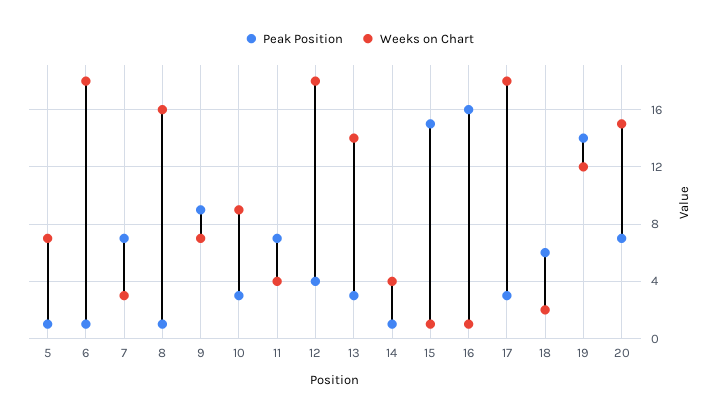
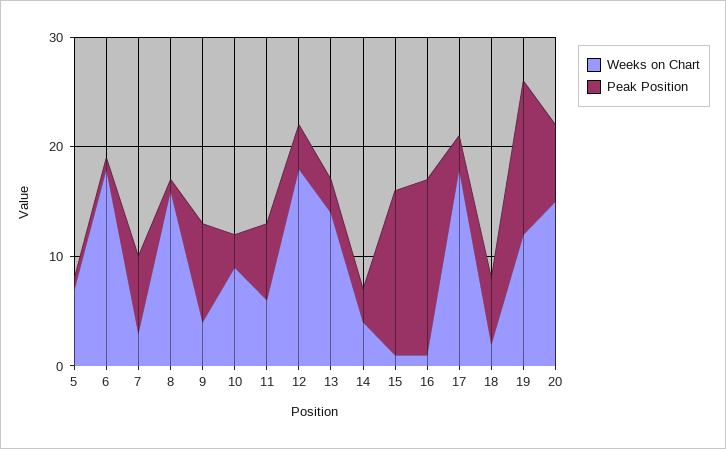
  {
    "Peak Position": {
      "5": 1,
      "6": 1,
      "7": 7,
      "8": 1,
      "9": 9,
      "10": 3,
      "11": 7,
      "12": 4,
      "13": 3,
-     "14": 1,
+     "14": 3,
      "15": 15,
      "16": 16,
      "17": 3,
      "18": 6,
      "19": 14,
      "20": 7
    },
    "Weeks on Chart": {
      "5": 7,
      "6": 18,
      "7": 3,
      "8": 16,
-     "9": 7,
+     "9": 4,
      "10": 9,
-     "11": 4,
+     "11": 6,
      "12": 18,
      "13": 14,
      "14": 4,
      "15": 1,
      "16": 1,
      "17": 18,
      "18": 2,
      "19": 12,
      "20": 15
    }
  }

